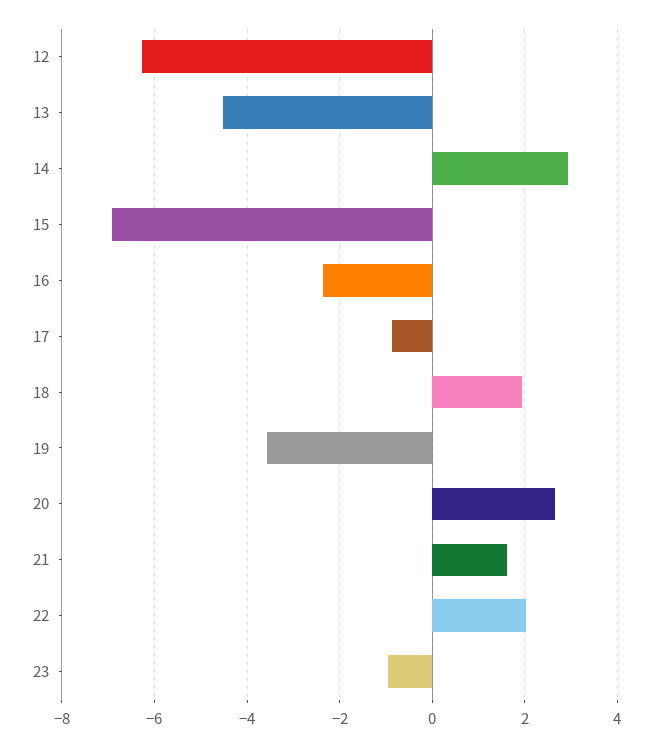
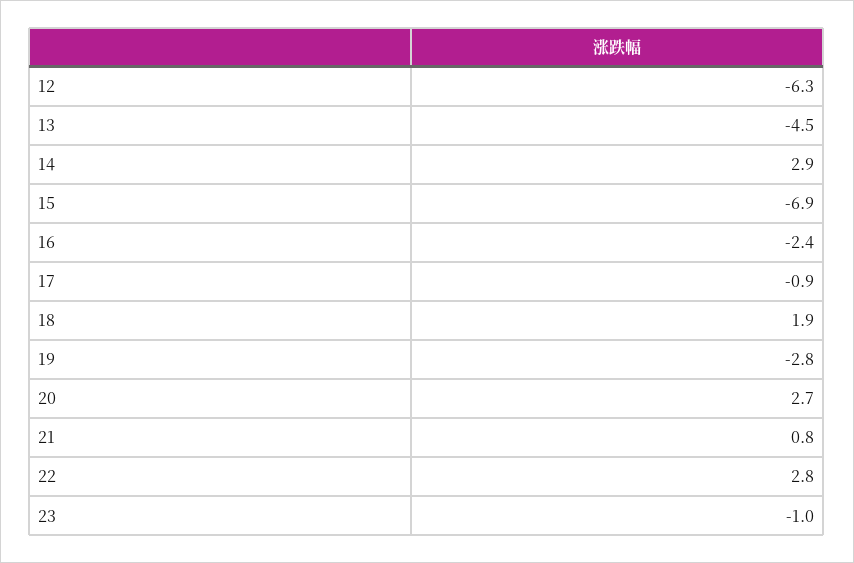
  {
    "12": -6.3,
    "13": -4.5,
    "14": 2.9,
    "15": -6.9,
    "16": -2.4,
    "17": -0.9,
    "18": 1.9,
-   "19": -3.6,
+   "19": -2.8,
    "20": 2.7,
-   "21": 1.6,
+   "21": 0.8,
-   "22": 2,
+   "22": 2.8,
    "23": -1
  }

